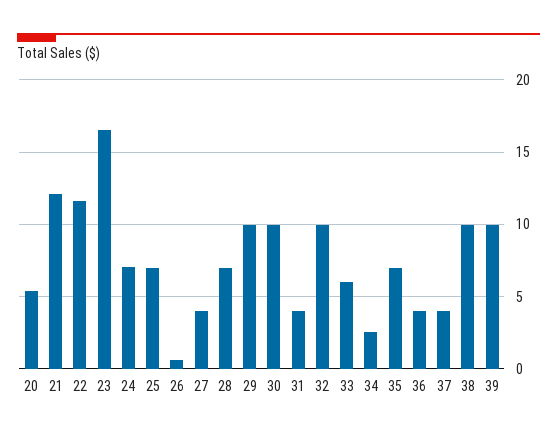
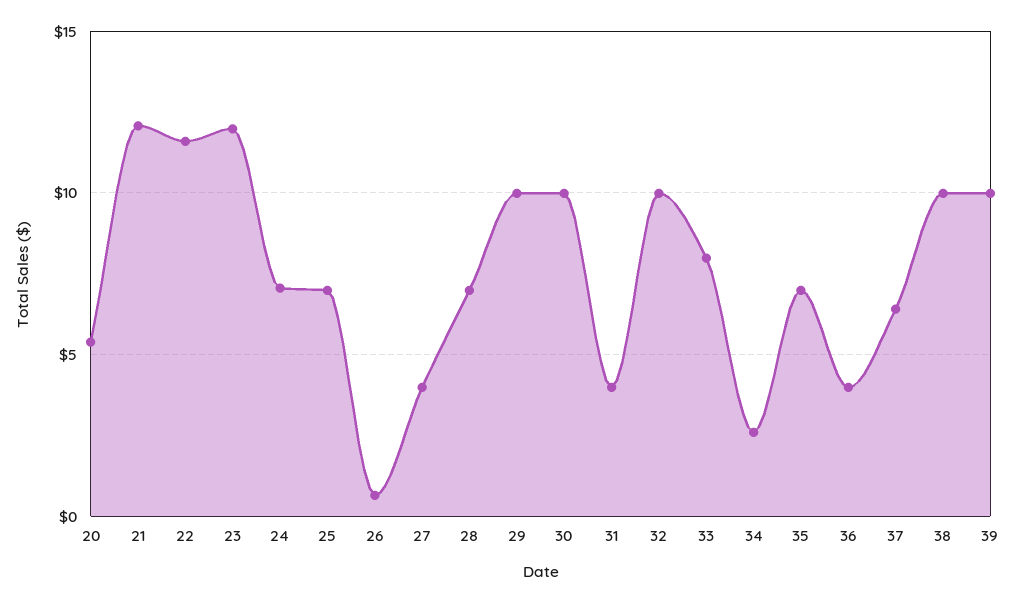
  {
    "20": 5.5,
    "21": 12,
    "22": 11.5,
-   "23": 16.5,
+   "23": 12,
    "24": 7,
    "25": 7,
    "26": 0.5,
    "27": 4,
    "28": 7,
    "29": 10,
    "30": 10,
    "31": 4,
    "32": 10,
-   "33": 6,
+   "33": 8,
    "34": 2.5,
    "35": 7,
    "36": 4,
-   "37": 4,
+   "37": 6.5,
    "38": 10,
    "39": 10
  }

